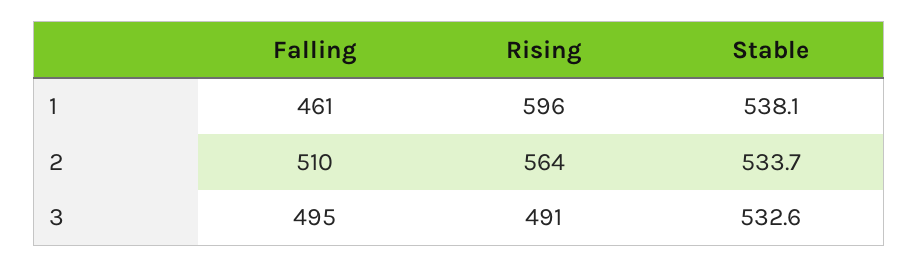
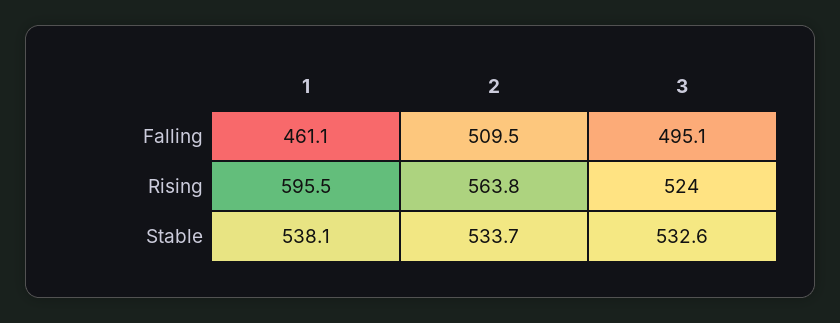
  {
    "Falling": {
      "1": 461.1,
      "2": 509.5,
      "3": 495.1
    },
    "Rising": {
      "1": 595.5,
      "2": 563.8,
-     "3": 491
+     "3": 524
    },
    "Stable": {
      "1": 538.1,
      "2": 533.7,
      "3": 532.6
    }
  }

